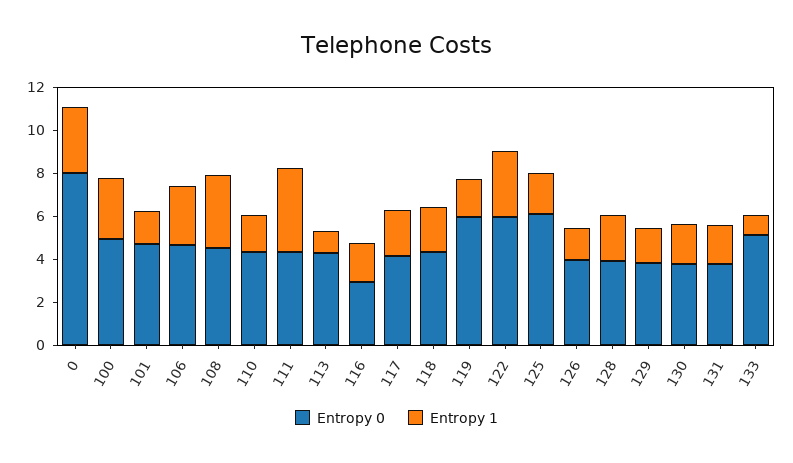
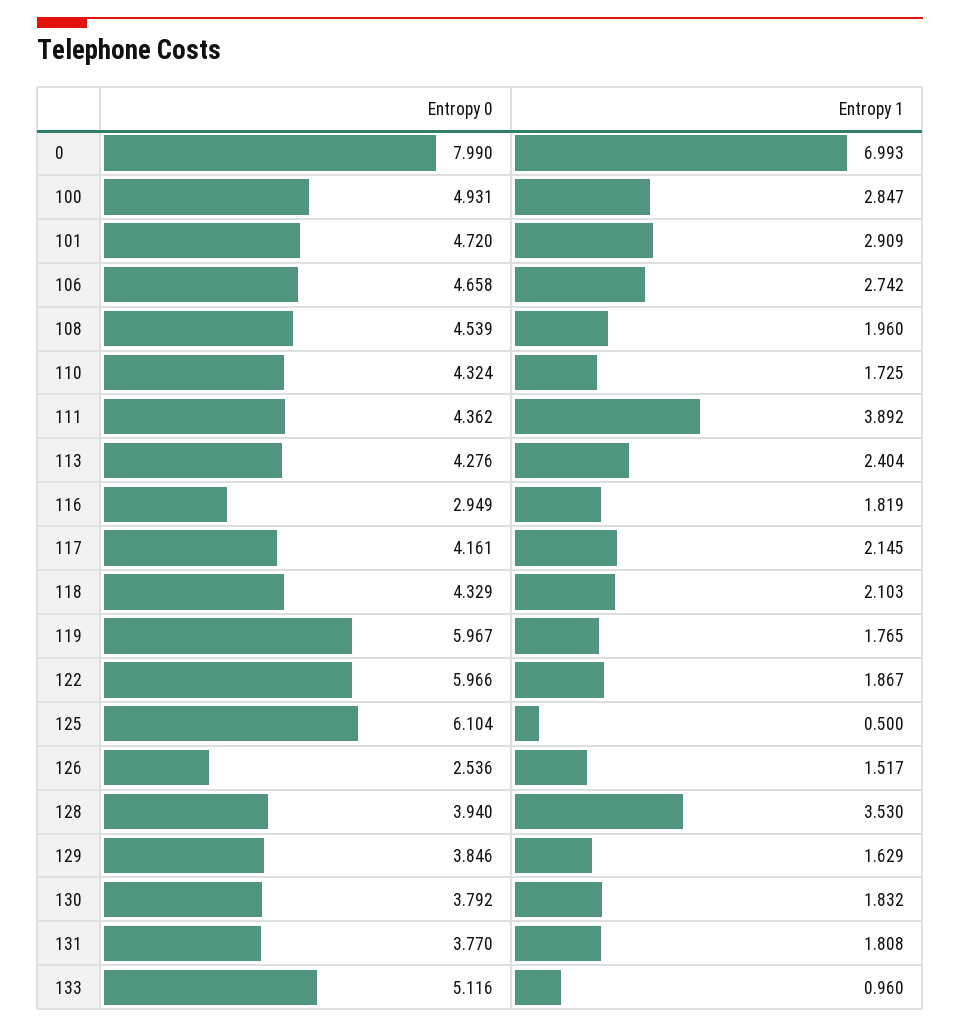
  {
    "Entropy 0": {
      "0": 7.99,
      "100": 4.931,
      "101": 4.72,
      "106": 4.658,
      "108": 4.539,
      "110": 4.324,
      "111": 4.362,
      "113": 4.276,
      "116": 2.949,
      "117": 4.161,
      "118": 4.329,
      "119": 5.967,
      "122": 5.966,
      "125": 6.104,
-     "126": 4,
+     "126": 2.536,
      "128": 3.94,
      "129": 3.846,
      "130": 3.792,
      "131": 3.77,
      "133": 5.116
    },
    "Entropy 1": {
-     "0": 3,
+     "0": 6.993,
      "100": 2.847,
-     "101": 1.5,
+     "101": 2.909,
      "106": 2.742,
-     "108": 3.5,
+     "108": 1.96,
      "110": 1.725,
      "111": 3.892,
-     "113": 1,
+     "113": 2.404,
      "116": 1.819,
      "117": 2.145,
      "118": 2.103,
      "119": 1.765,
-     "122": 3,
+     "122": 1.867,
-     "125": 2,
+     "125": 0.5,
      "126": 1.517,
-     "128": 2,
+     "128": 3.53,
      "129": 1.629,
      "130": 1.832,
      "131": 1.808,
      "133": 0.96
    }
  }

